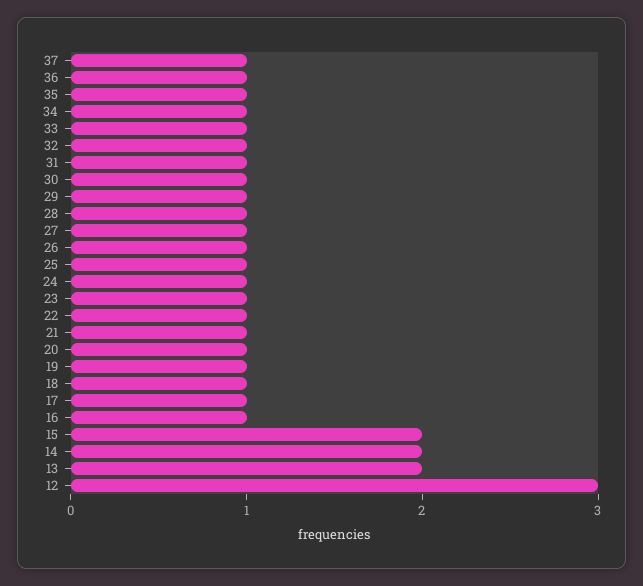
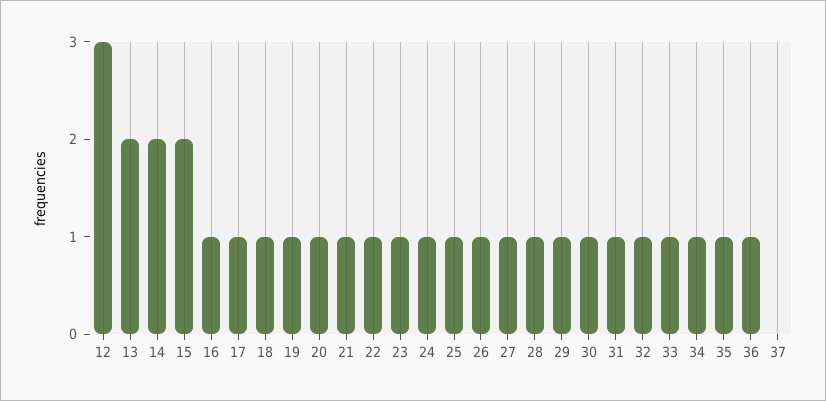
  {
-   "37": 1,
+   "37": 0,
    "36": 1,
    "35": 1,
    "34": 1,
    "33": 1,
    "32": 1,
    "31": 1,
    "30": 1,
    "29": 1,
    "28": 1,
    "27": 1,
    "26": 1,
    "25": 1,
    "24": 1,
    "23": 1,
    "22": 1,
    "21": 1,
    "20": 1,
    "19": 1,
    "18": 1,
    "17": 1,
    "16": 1,
    "15": 2,
    "14": 2,
    "13": 2,
    "12": 3
  }

